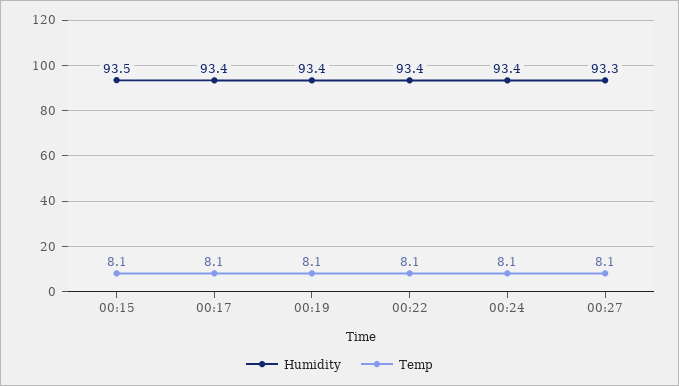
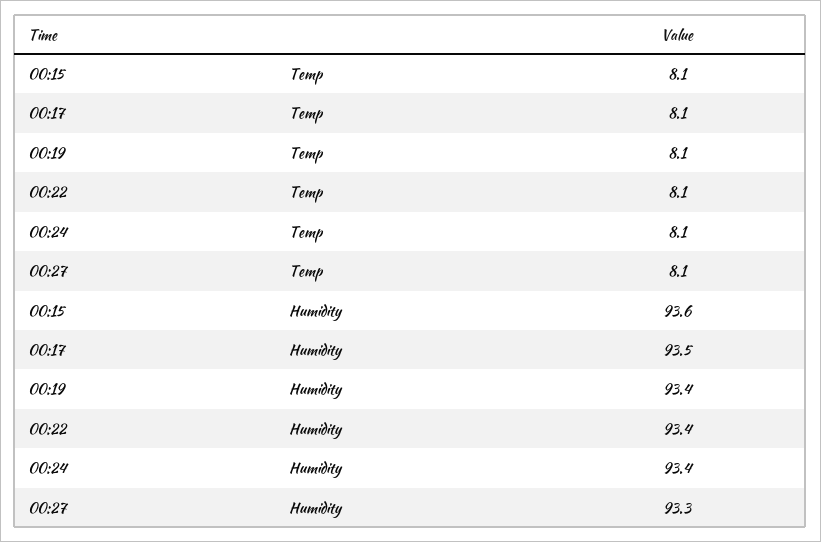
  {
    "Humidity": {
-     "00:15": 93.5,
+     "00:15": 93.6,
-     "00:17": 93.4,
+     "00:17": 93.5,
      "00:19": 93.4,
      "00:22": 93.4,
      "00:24": 93.4,
      "00:27": 93.3
    },
    "Temp": {
      "00:15": 8.1,
      "00:17": 8.1,
      "00:19": 8.1,
      "00:22": 8.1,
      "00:24": 8.1,
      "00:27": 8.1
    }
  }

